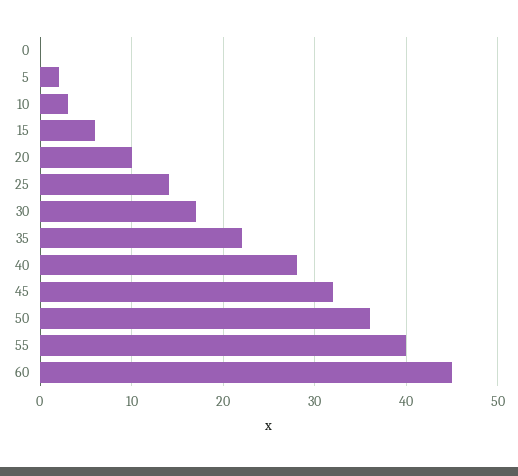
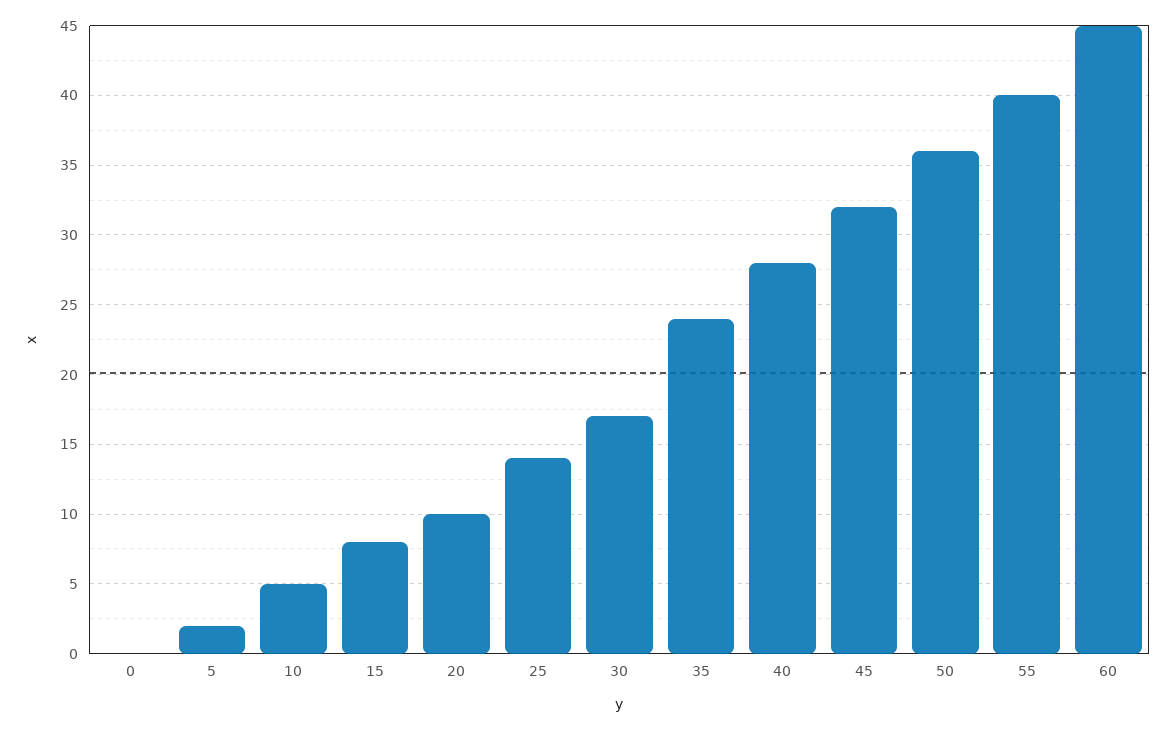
  {
    "0": 0,
    "5": 2,
-   "10": 3,
+   "10": 5,
-   "15": 6,
+   "15": 8,
    "20": 10,
    "25": 14,
    "30": 17,
-   "35": 22,
+   "35": 24,
    "40": 28,
    "45": 32,
    "50": 36,
    "55": 40,
    "60": 45
  }

